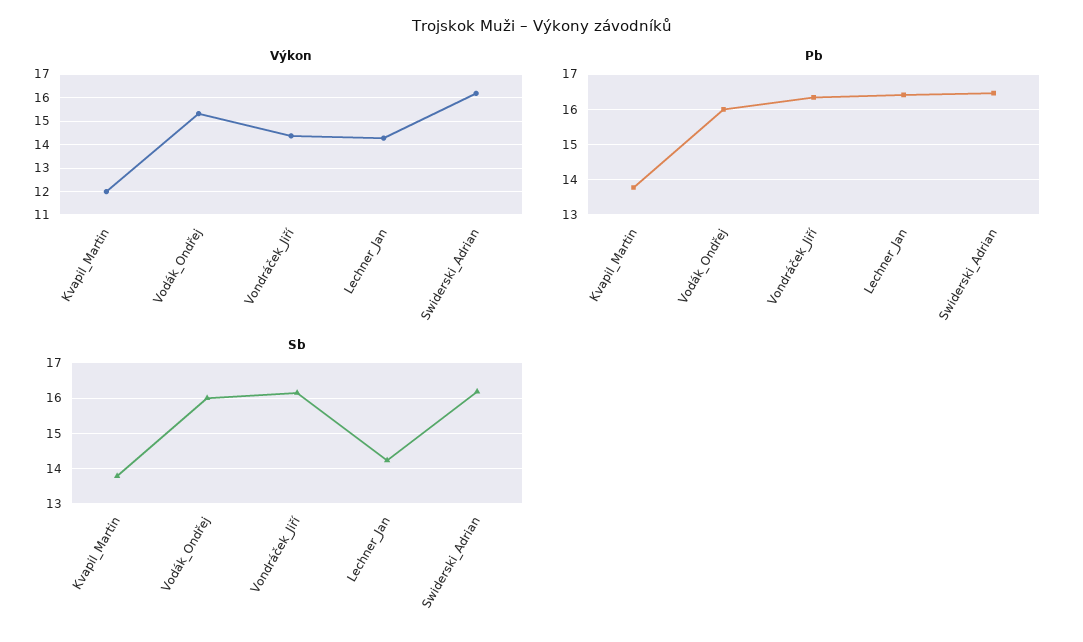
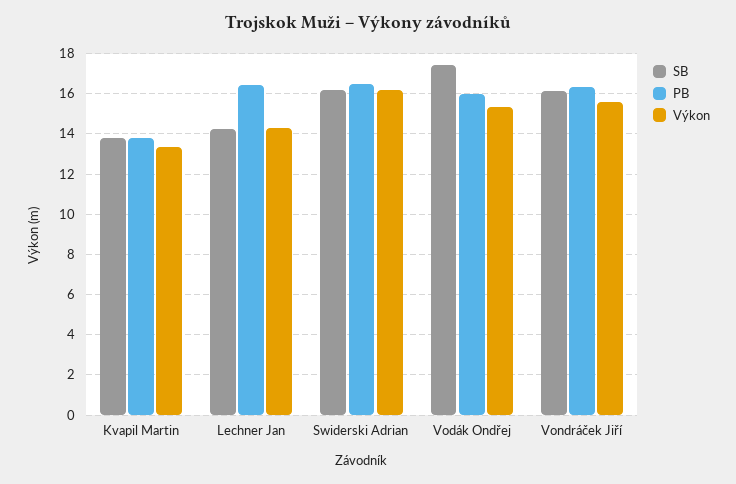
  {
    "Výkon": {
-     "Kvapil_Martin": 12,
+     "Kvapil_Martin": 13.5,
      "Vodák_Ondřej": 15.5,
-     "Vondráček_Jiří": 14.5,
+     "Vondráček_Jiří": 15.5,
      "Lechner_Jan": 14.5,
      "Swiderski_Adrian": 16
    },
    "Pb": {
      "Kvapil_Martin": 13.8,
      "Vodák_Ondřej": 16,
      "Vondráček_Jiří": 16.4,
      "Lechner_Jan": 16.4,
      "Swiderski_Adrian": 16.4
    },
    "Sb": {
      "Kvapil_Martin": 13.8,
-     "Vodák_Ondřej": 16,
+     "Vodák_Ondřej": 17.5,
      "Vondráček_Jiří": 16.2,
      "Lechner_Jan": 14.2,
      "Swiderski_Adrian": 16.2
    }
  }

